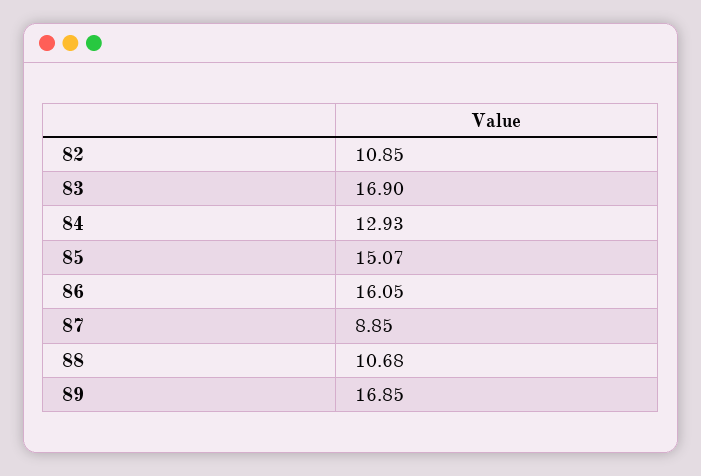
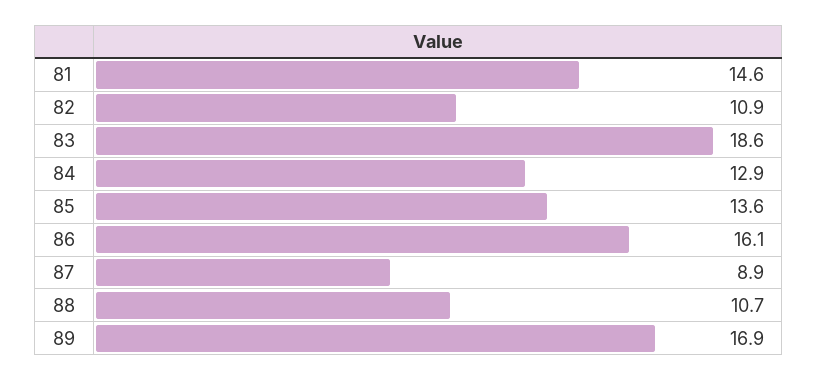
  {
    "82": 10.85,
-   "83": 16.9,
+   "83": 18.6,
    "84": 12.93,
-   "85": 15.07,
+   "85": 13.6,
    "86": 16.05,
    "87": 8.85,
    "88": 10.68,
-   "89": 16.85
+   "89": 16.85,
+   "81": 14.6
  }

